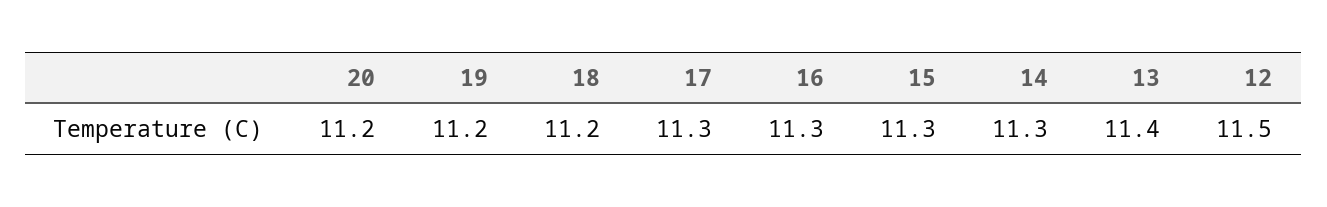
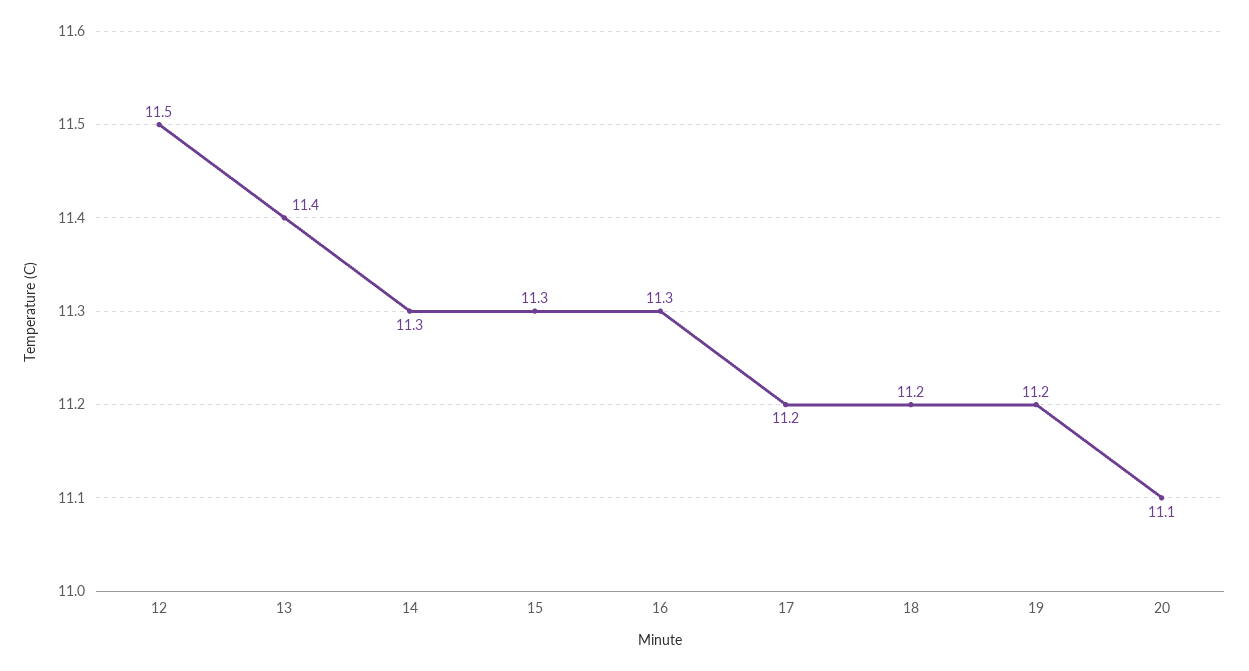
  {
-   "20": 11.2,
+   "20": 11.1,
    "19": 11.2,
    "18": 11.2,
-   "17": 11.3,
+   "17": 11.2,
    "16": 11.3,
    "15": 11.3,
    "14": 11.3,
    "13": 11.4,
    "12": 11.5
  }

